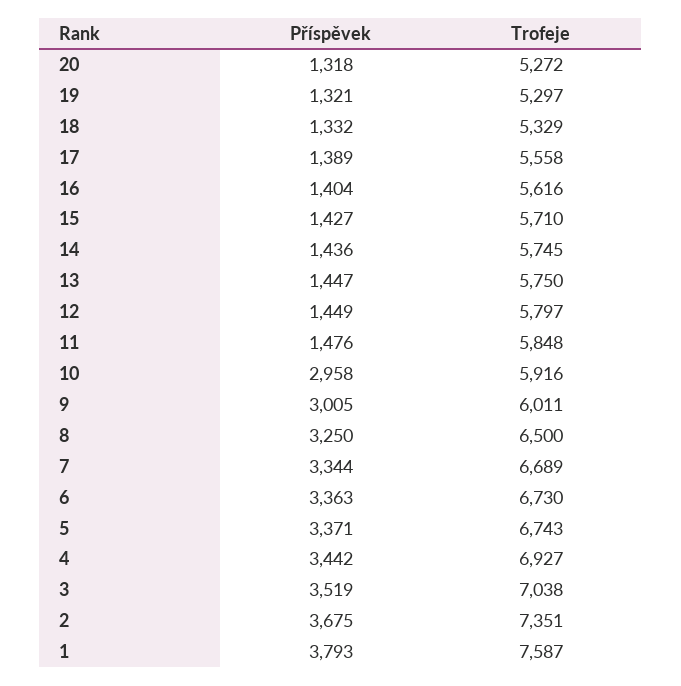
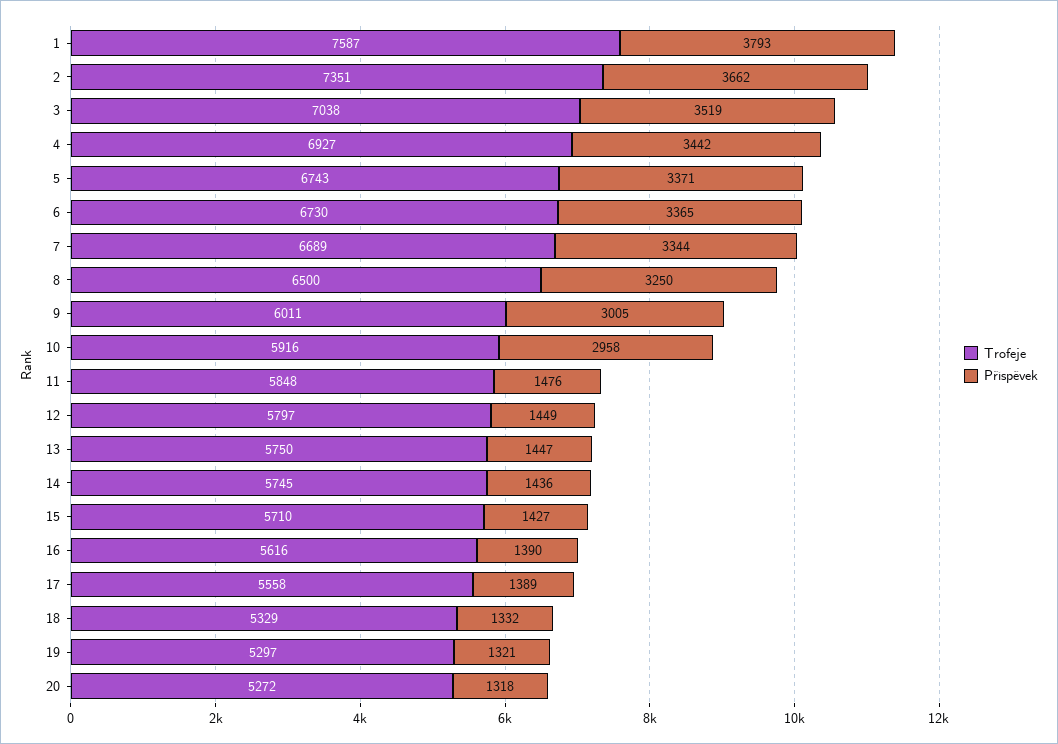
  {
    "Příspěvek": {
      "20": 1318,
      "19": 1321,
      "18": 1332,
      "17": 1389,
-     "16": 1404,
+     "16": 1390,
      "15": 1427,
      "14": 1436,
      "13": 1447,
      "12": 1449,
      "11": 1476,
      "10": 2958,
      "9": 3005,
      "8": 3250,
      "7": 3344,
-     "6": 3363,
+     "6": 3365,
      "5": 3371,
      "4": 3442,
      "3": 3519,
-     "2": 3675,
+     "2": 3662,
      "1": 3793
    },
    "Trofeje": {
      "20": 5272,
      "19": 5297,
      "18": 5329,
      "17": 5558,
      "16": 5616,
      "15": 5710,
      "14": 5745,
      "13": 5750,
      "12": 5797,
      "11": 5848,
      "10": 5916,
      "9": 6011,
      "8": 6500,
      "7": 6689,
      "6": 6730,
      "5": 6743,
      "4": 6927,
      "3": 7038,
      "2": 7351,
      "1": 7587
    }
  }

